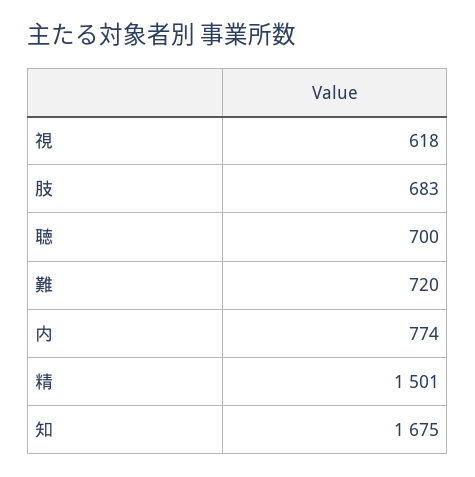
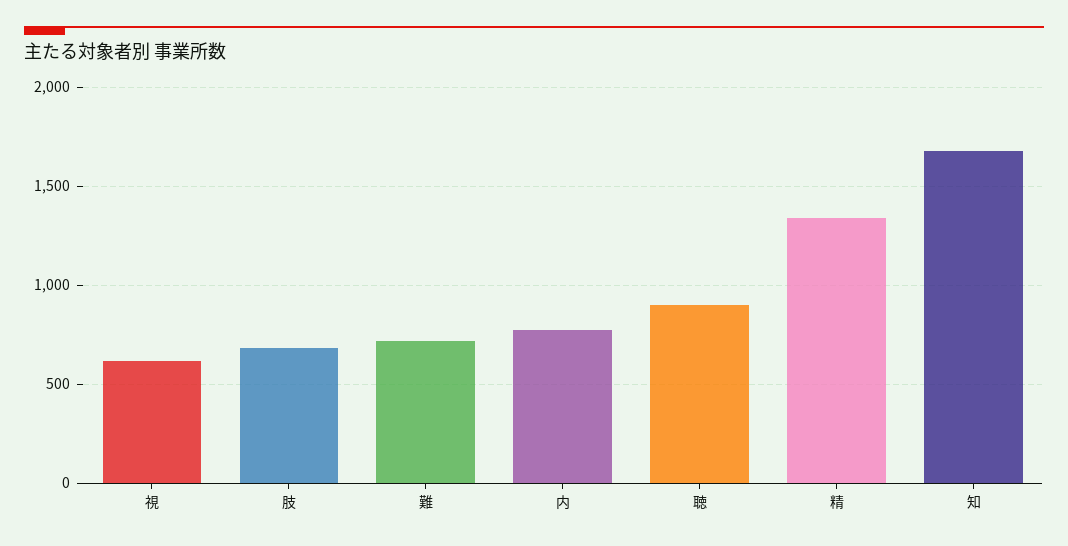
  {
    "視": 618,
    "肢": 683,
-   "聴": 700,
+   "聴": 900,
    "難": 720,
    "内": 774,
-   "精": 1501,
+   "精": 1350,
    "知": 1675
  }

